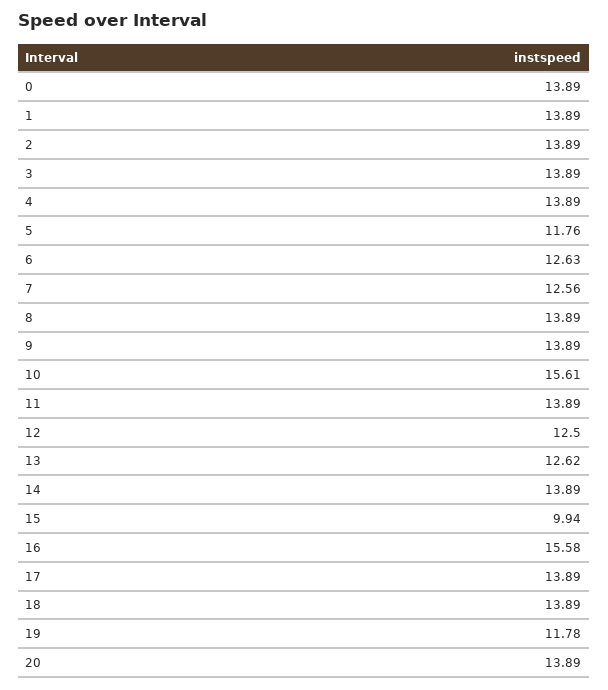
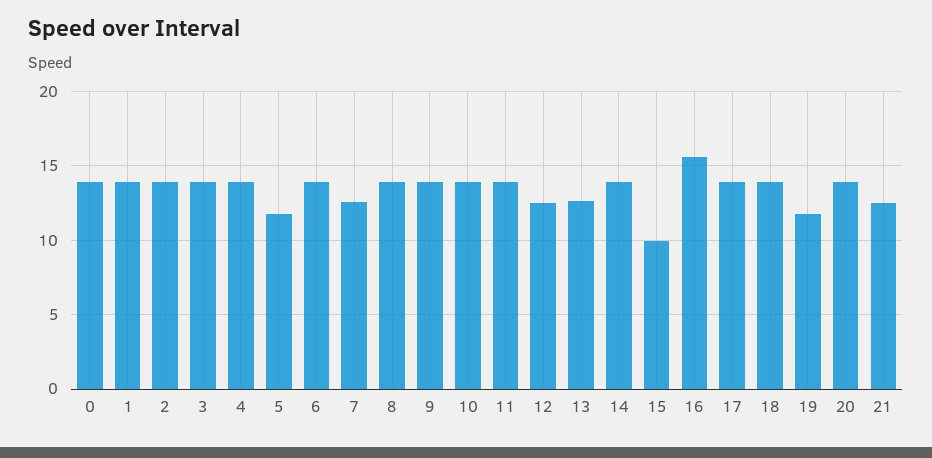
  {
    "0": 13.89,
    "1": 13.89,
    "2": 13.89,
    "3": 13.89,
    "4": 13.89,
    "5": 11.76,
-   "6": 12.63,
+   "6": 14,
    "7": 12.56,
    "8": 13.89,
    "9": 13.89,
-   "10": 15.61,
+   "10": 14,
    "11": 13.89,
    "12": 12.5,
    "13": 12.62,
    "14": 13.89,
    "15": 9.94,
    "16": 15.58,
    "17": 13.89,
    "18": 13.89,
    "19": 11.78,
-   "20": 13.89
+   "20": 13.89,
+   "21": 12.5
  }

